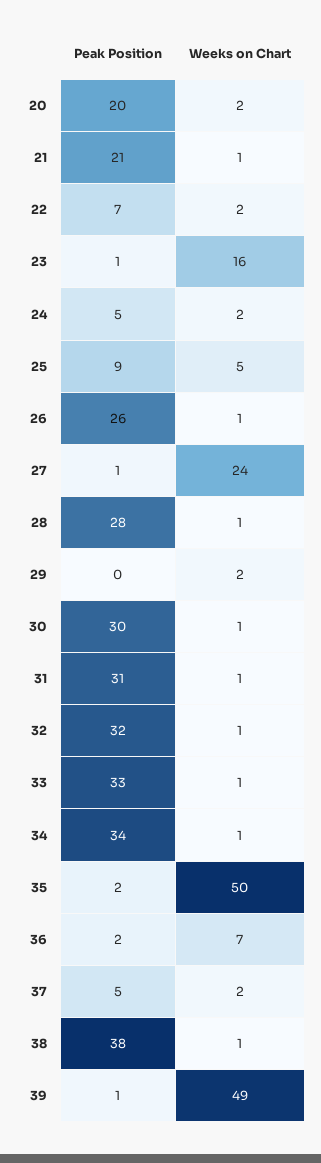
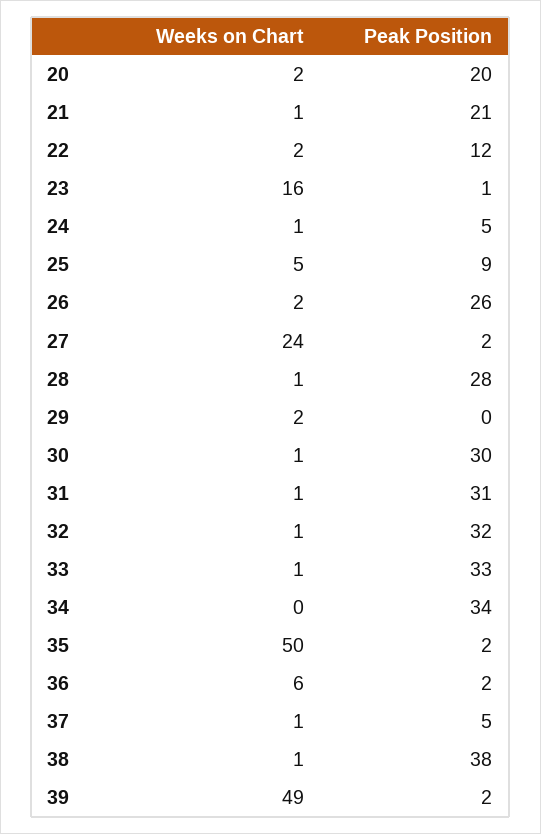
  {
    "Peak Position": {
      "20": 20,
      "21": 21,
-     "22": 7,
+     "22": 12,
      "23": 1,
      "24": 5,
      "25": 9,
      "26": 26,
-     "27": 1,
+     "27": 2,
      "28": 28,
      "29": 0,
      "30": 30,
      "31": 31,
      "32": 32,
      "33": 33,
      "34": 34,
      "35": 2,
      "36": 2,
      "37": 5,
      "38": 38,
-     "39": 1
+     "39": 2
    },
    "Weeks on Chart": {
      "20": 2,
      "21": 1,
      "22": 2,
      "23": 16,
-     "24": 2,
+     "24": 1,
      "25": 5,
-     "26": 1,
+     "26": 2,
      "27": 24,
      "28": 1,
      "29": 2,
      "30": 1,
      "31": 1,
      "32": 1,
      "33": 1,
-     "34": 1,
+     "34": 0,
      "35": 50,
-     "36": 7,
+     "36": 6,
-     "37": 2,
+     "37": 1,
      "38": 1,
      "39": 49
    }
  }

